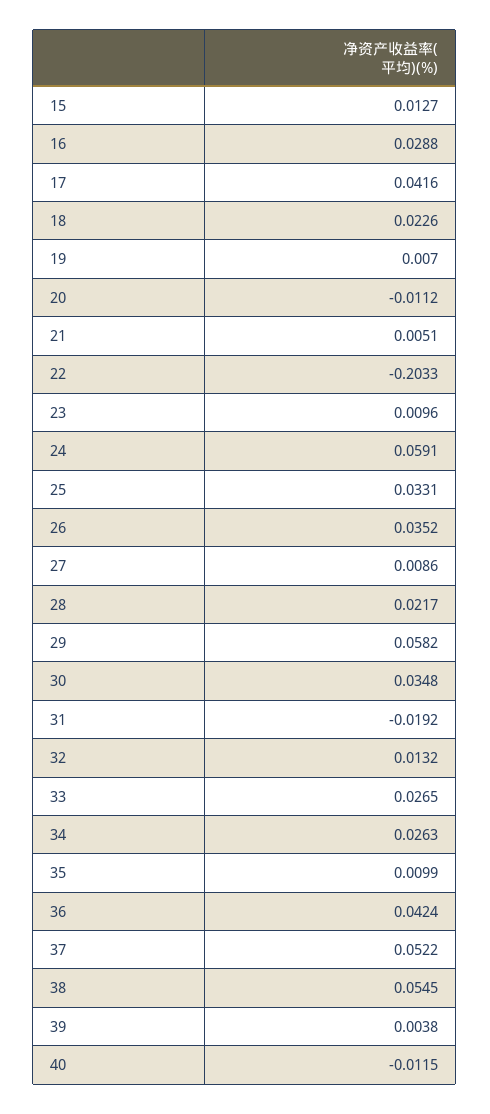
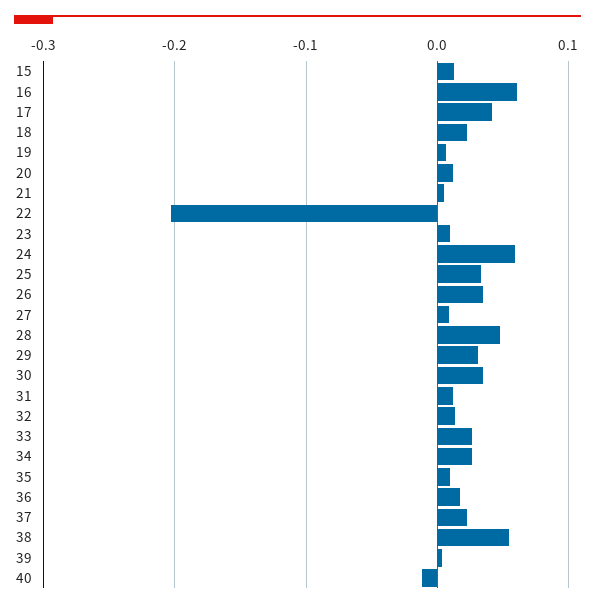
  {
    "15": 0.0127,
-   "16": 0.0288,
+   "16": 0.06,
    "17": 0.0416,
    "18": 0.0226,
    "19": 0.007,
-   "20": -0.0112,
+   "20": 0.01,
    "21": 0.0051,
    "22": -0.2033,
    "23": 0.0096,
    "24": 0.0591,
    "25": 0.0331,
    "26": 0.0352,
    "27": 0.0086,
-   "28": 0.0217,
+   "28": 0.05,
-   "29": 0.0582,
+   "29": 0.03,
    "30": 0.0348,
-   "31": -0.0192,
+   "31": 0.01,
    "32": 0.0132,
    "33": 0.0265,
    "34": 0.0263,
    "35": 0.0099,
-   "36": 0.0424,
+   "36": 0.02,
-   "37": 0.0522,
+   "37": 0.02,
    "38": 0.0545,
    "39": 0.0038,
    "40": -0.0115
  }

